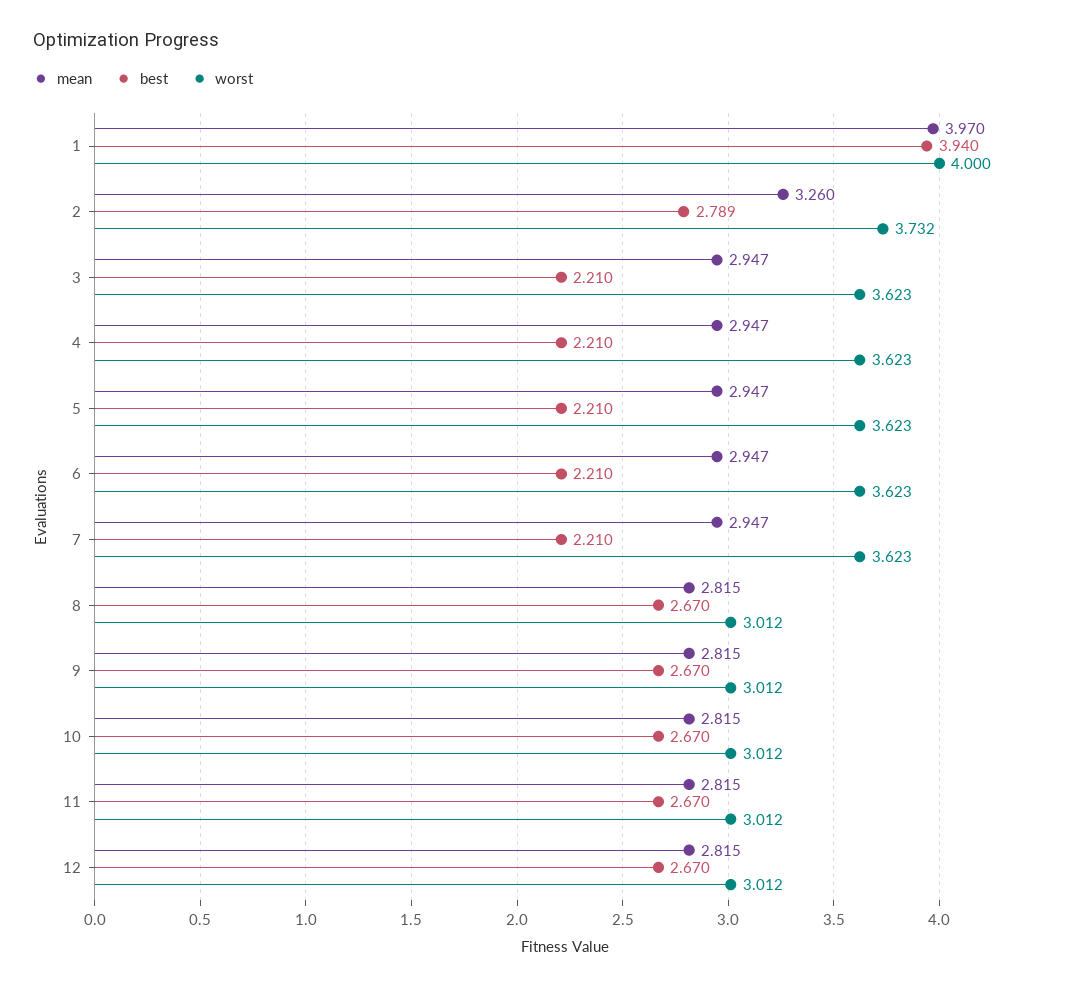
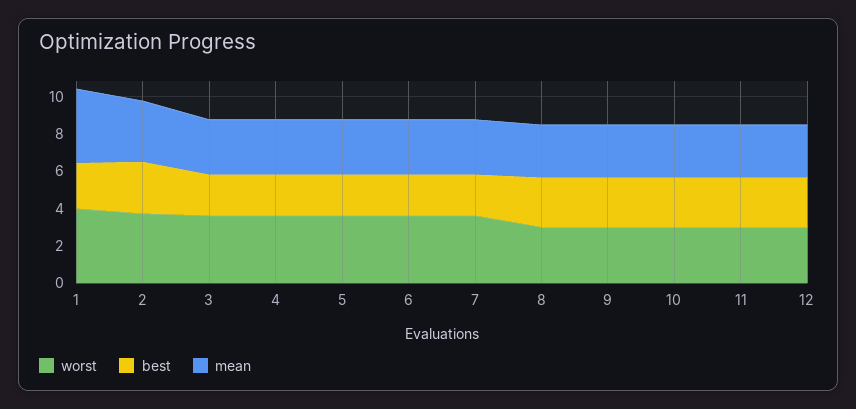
  {
    "mean": {
      "1": 3.97,
      "2": 3.26,
      "3": 2.947,
      "4": 2.947,
      "5": 2.947,
      "6": 2.947,
      "7": 2.947,
      "8": 2.815,
      "9": 2.815,
      "10": 2.815,
      "11": 2.815,
      "12": 2.815
    },
    "best": {
-     "1": 3.94,
+     "1": 2.5,
      "2": 2.789,
      "3": 2.21,
      "4": 2.21,
      "5": 2.21,
      "6": 2.21,
      "7": 2.21,
      "8": 2.67,
      "9": 2.67,
      "10": 2.67,
      "11": 2.67,
      "12": 2.67
    },
    "worst": {
      "1": 4,
      "2": 3.732,
      "3": 3.623,
      "4": 3.623,
      "5": 3.623,
      "6": 3.623,
      "7": 3.623,
      "8": 3.012,
      "9": 3.012,
      "10": 3.012,
      "11": 3.012,
      "12": 3.012
    }
  }

